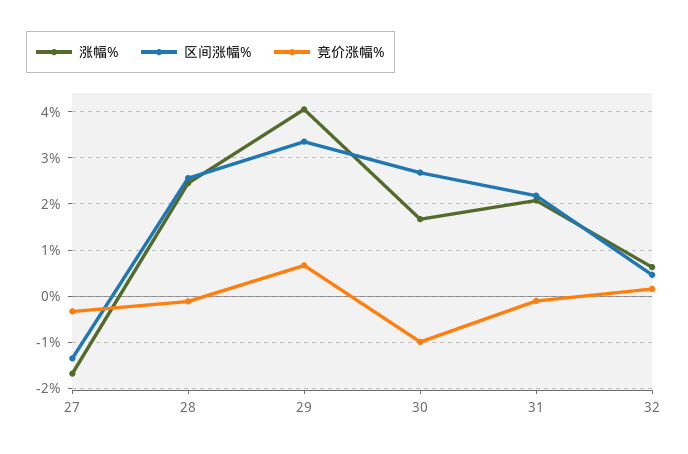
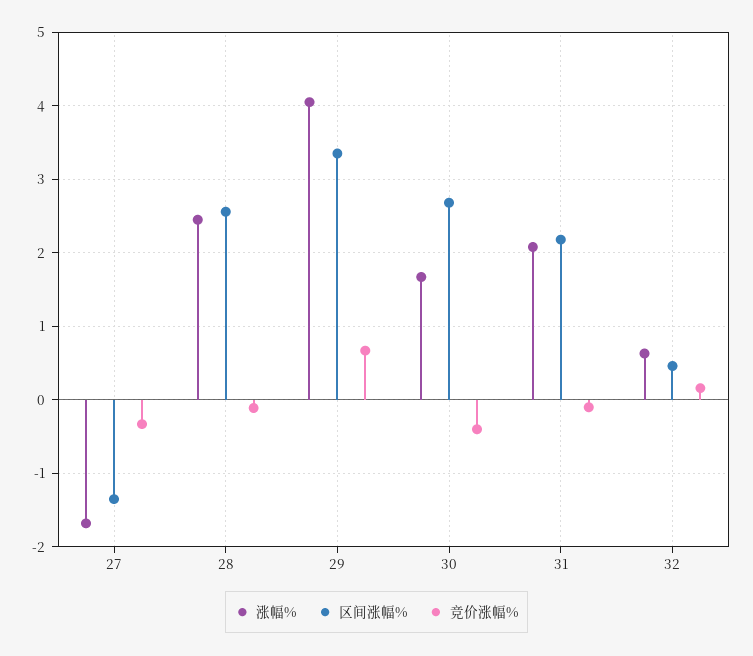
  {
    "涨幅%": {
      "27": -1.7,
      "28": 2.5,
      "29": 4.1,
      "30": 1.7,
      "31": 2.1,
      "32": 0.6
    },
    "区间涨幅%": {
      "27": -1.4,
      "28": 2.6,
      "29": 3.4,
      "30": 2.7,
      "31": 2.2,
      "32": 0.5
    },
    "竞价涨幅%": {
      "27": -0.3,
      "28": -0.1,
      "29": 0.7,
-     "30": -1,
+     "30": -0.4,
      "31": -0.1,
      "32": 0.2
    }
  }

